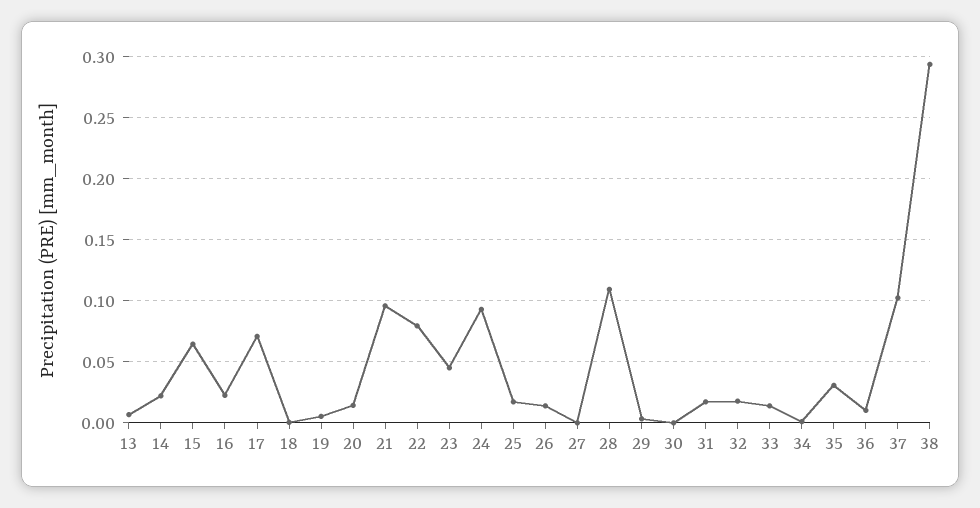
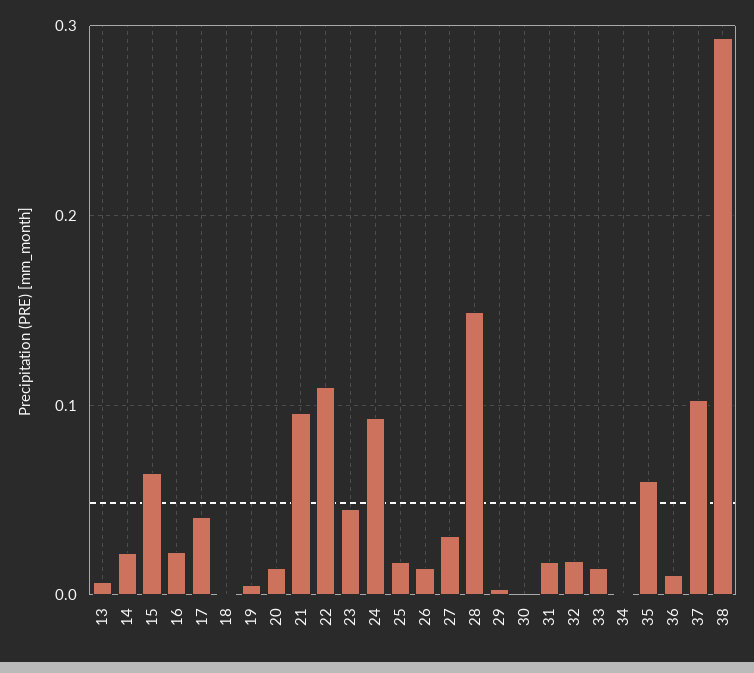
  {
    "13": 0.005,
    "14": 0.02,
    "15": 0.065,
    "16": 0.025,
-   "17": 0.07,
+   "17": 0.04,
    "18": 0,
    "19": 0.005,
    "20": 0.015,
    "21": 0.095,
-   "22": 0.08,
+   "22": 0.11,
    "23": 0.045,
    "24": 0.095,
    "25": 0.015,
    "26": 0.015,
-   "27": 0,
+   "27": 0.03,
-   "28": 0.11,
+   "28": 0.15,
    "29": 0.005,
    "30": 0,
    "31": 0.015,
    "32": 0.02,
    "33": 0.015,
    "34": 0,
-   "35": 0.03,
+   "35": 0.06,
    "36": 0.01,
    "37": 0.105,
    "38": 0.295
  }

